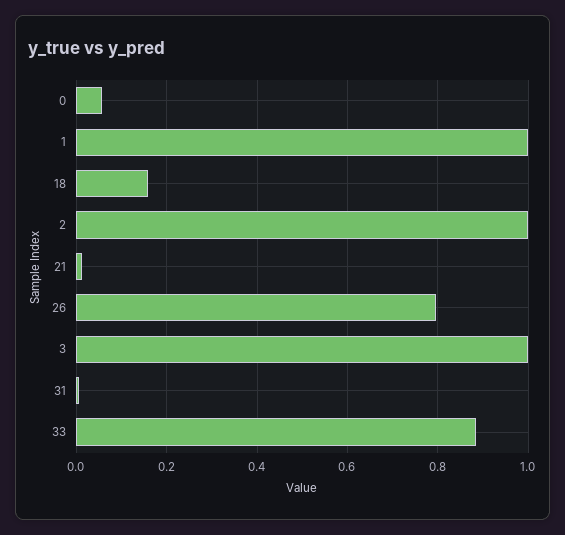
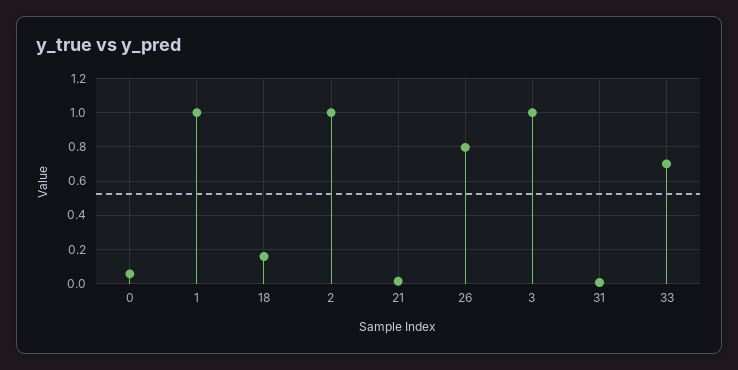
  {
    "0": 0.06,
    "1": 1,
    "18": 0.16,
    "2": 1,
    "21": 0.02,
    "26": 0.8,
    "3": 1,
    "31": 0,
-   "33": 0.88
+   "33": 0.7
  }

